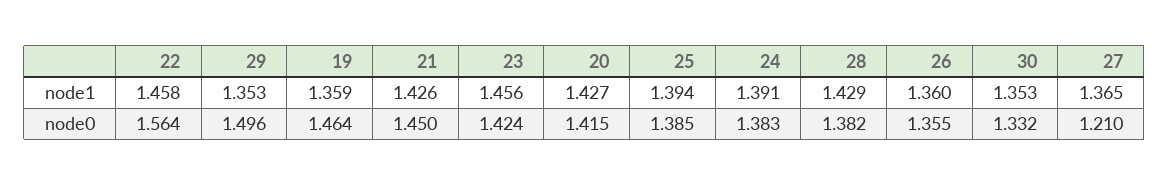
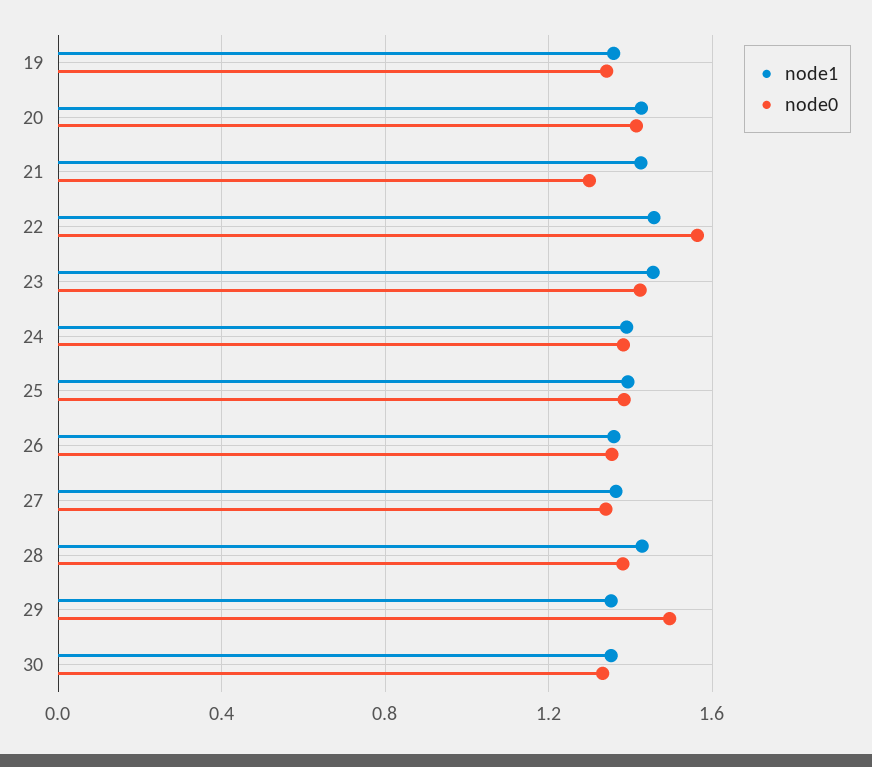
  {
    "node1": {
      "22": 1.458,
      "29": 1.353,
      "19": 1.359,
      "21": 1.426,
      "23": 1.456,
      "20": 1.427,
      "25": 1.394,
      "24": 1.391,
      "28": 1.429,
      "26": 1.36,
      "30": 1.353,
      "27": 1.365
    },
    "node0": {
      "22": 1.564,
      "29": 1.496,
-     "19": 1.464,
+     "19": 1.35,
-     "21": 1.45,
+     "21": 1.3,
      "23": 1.424,
      "20": 1.415,
      "25": 1.385,
      "24": 1.383,
      "28": 1.382,
      "26": 1.355,
      "30": 1.332,
-     "27": 1.21
+     "27": 1.35
    }
  }

